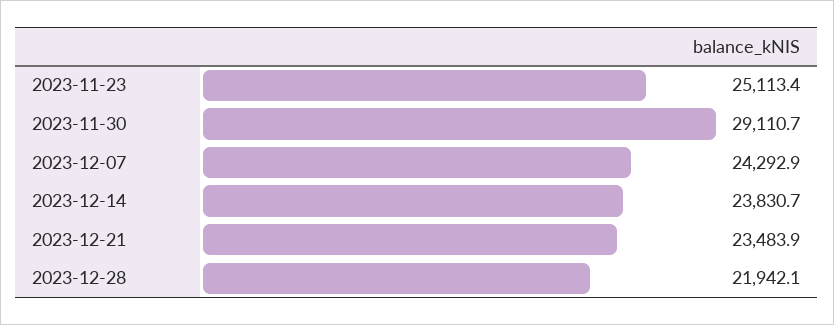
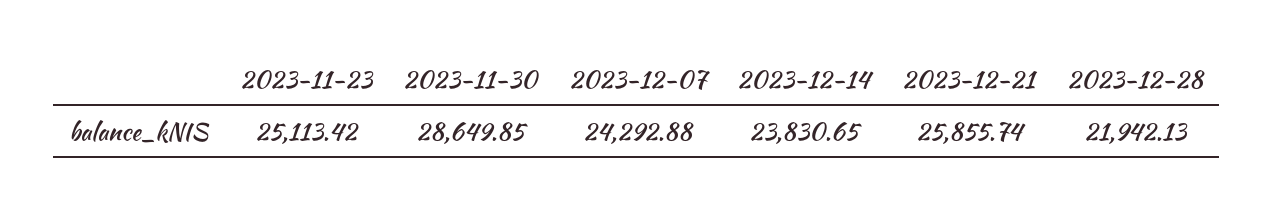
  {
    "2023-11-23": 25113.42,
-   "2023-11-30": 29110.7,
+   "2023-11-30": 28649.85,
    "2023-12-07": 24292.88,
    "2023-12-14": 23830.65,
-   "2023-12-21": 23483.9,
+   "2023-12-21": 25855.74,
    "2023-12-28": 21942.13
  }

